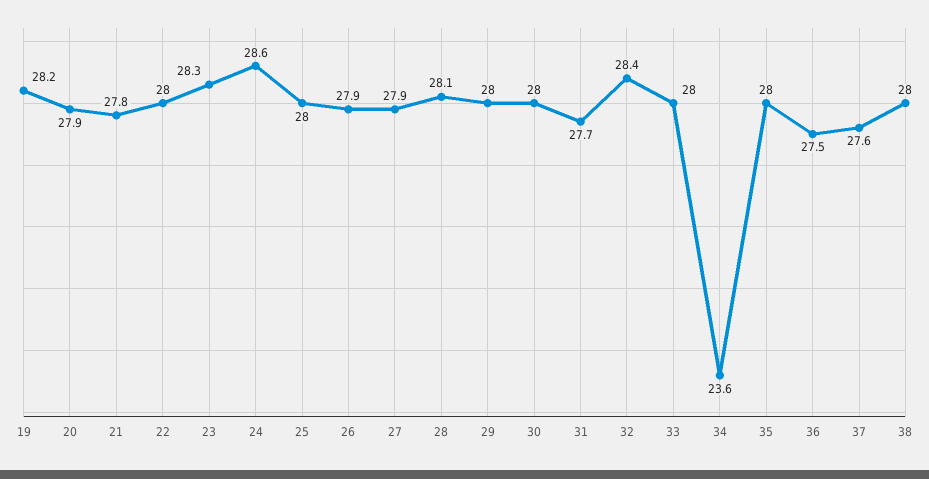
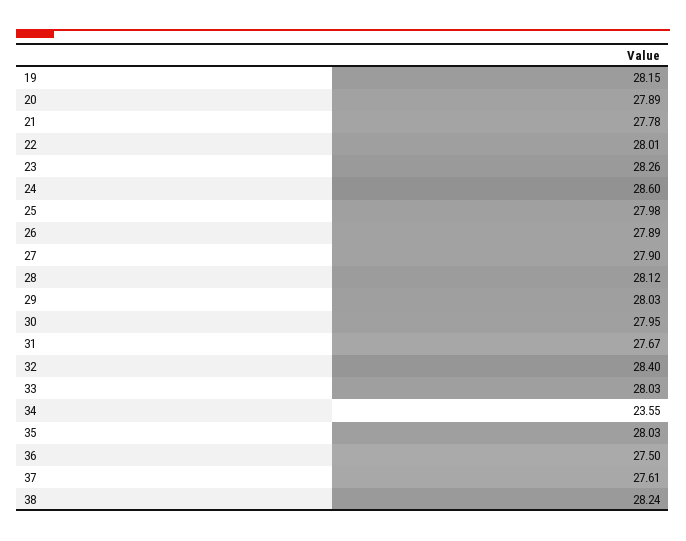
  {
    "19": 28.15,
    "20": 27.89,
    "21": 27.78,
    "22": 28.01,
    "23": 28.26,
    "24": 28.6,
    "25": 27.98,
    "26": 27.89,
    "27": 27.9,
    "28": 28.12,
    "29": 28.03,
    "30": 27.95,
    "31": 27.67,
    "32": 28.4,
    "33": 28.03,
    "34": 23.55,
    "35": 28.03,
    "36": 27.5,
    "37": 27.61,
-   "38": 28
+   "38": 28.24
  }

